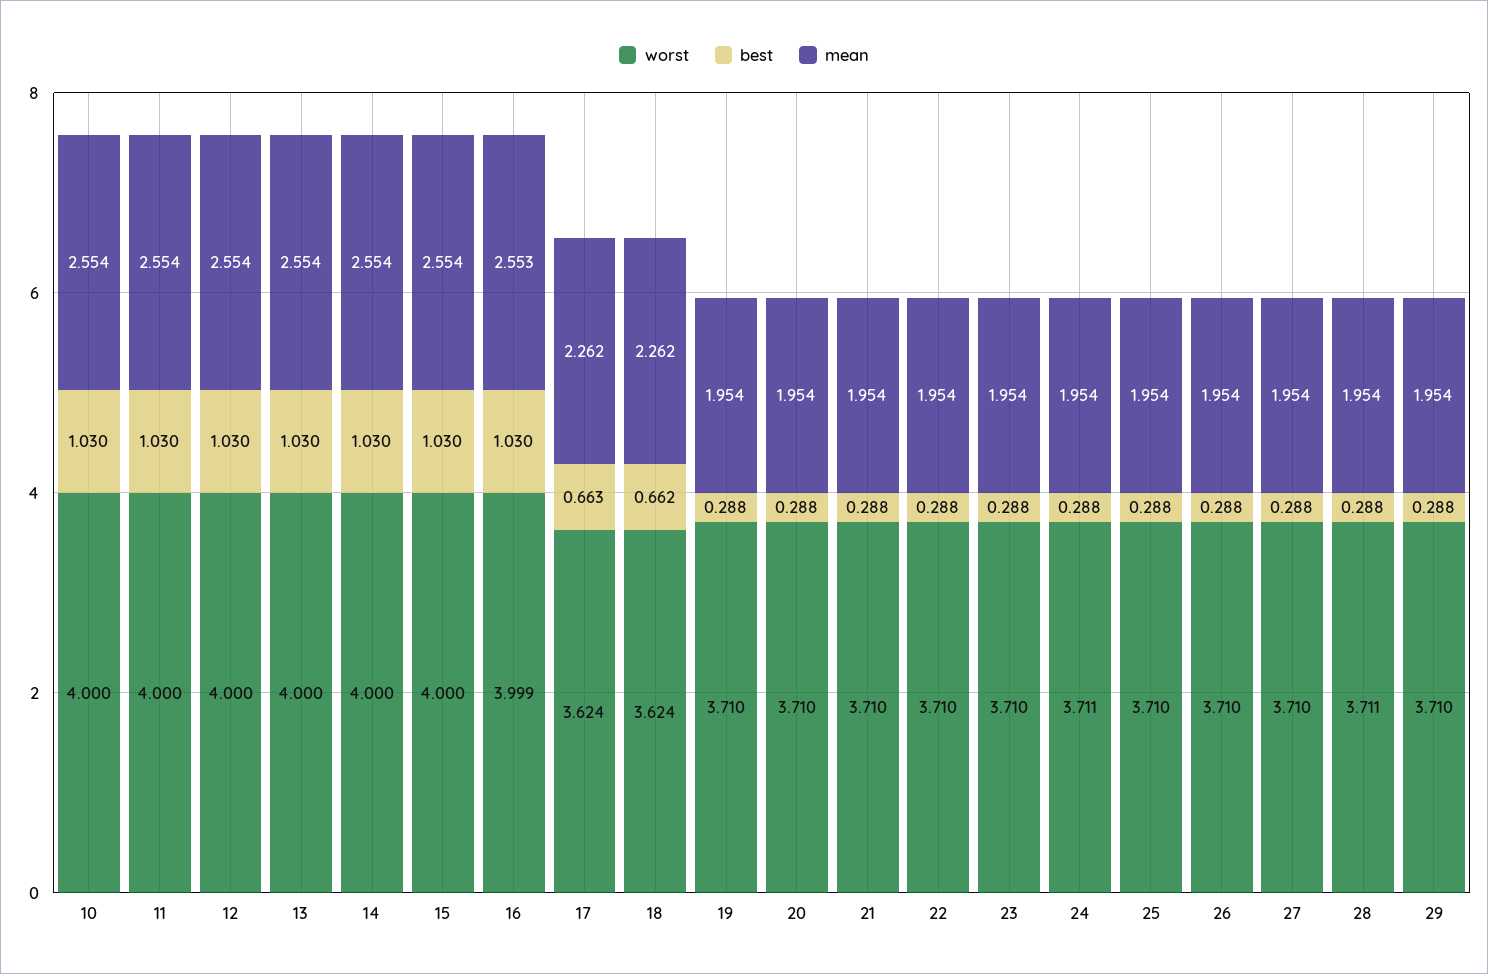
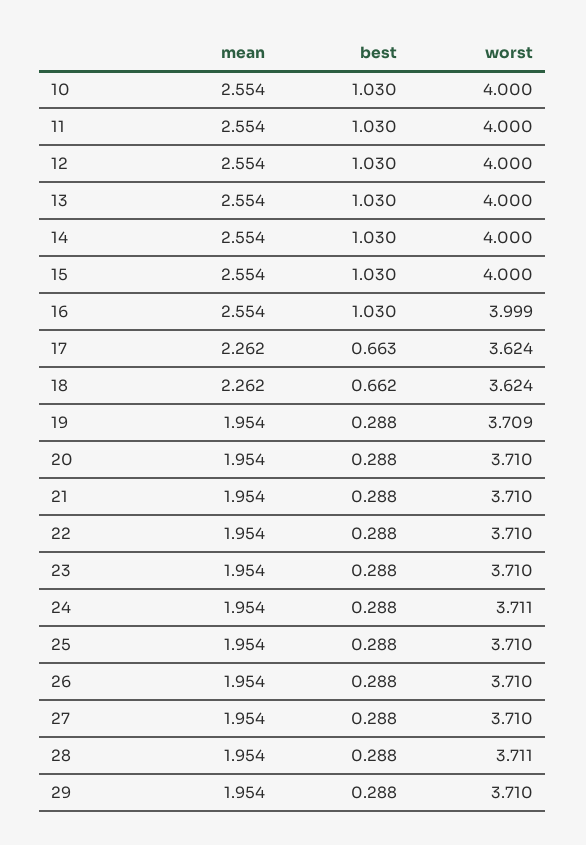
  {
    "worst": {
      "10": 4,
      "11": 4,
      "12": 4,
      "13": 4,
      "14": 4,
      "15": 4,
      "16": 3.999,
      "17": 3.624,
      "18": 3.624,
-     "19": 3.71,
+     "19": 3.709,
      "20": 3.71,
      "21": 3.71,
      "22": 3.71,
      "23": 3.71,
      "24": 3.711,
      "25": 3.71,
      "26": 3.71,
      "27": 3.71,
      "28": 3.711,
      "29": 3.71
    },
    "best": {
      "10": 1.03,
      "11": 1.03,
      "12": 1.03,
      "13": 1.03,
      "14": 1.03,
      "15": 1.03,
      "16": 1.03,
      "17": 0.663,
      "18": 0.662,
      "19": 0.288,
      "20": 0.288,
      "21": 0.288,
      "22": 0.288,
      "23": 0.288,
      "24": 0.288,
      "25": 0.288,
      "26": 0.288,
      "27": 0.288,
      "28": 0.288,
      "29": 0.288
    },
    "mean": {
      "10": 2.554,
      "11": 2.554,
      "12": 2.554,
      "13": 2.554,
      "14": 2.554,
      "15": 2.554,
-     "16": 2.553,
+     "16": 2.554,
      "17": 2.262,
      "18": 2.262,
      "19": 1.954,
      "20": 1.954,
      "21": 1.954,
      "22": 1.954,
      "23": 1.954,
      "24": 1.954,
      "25": 1.954,
      "26": 1.954,
      "27": 1.954,
      "28": 1.954,
      "29": 1.954
    }
  }

